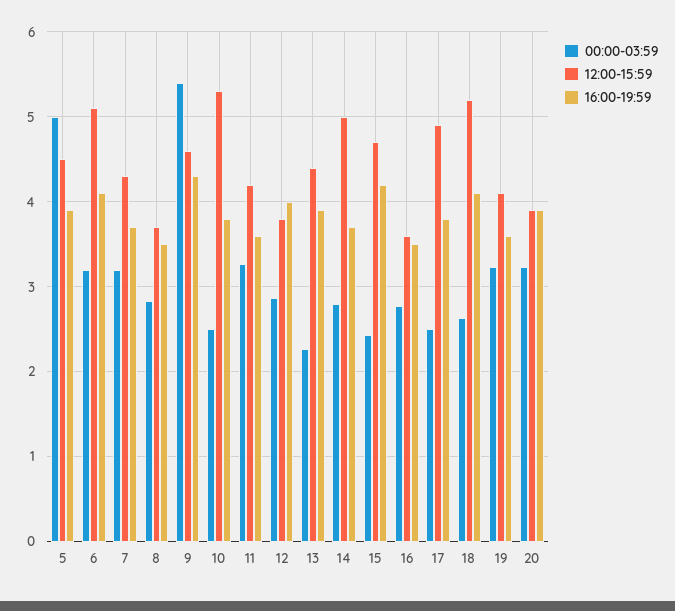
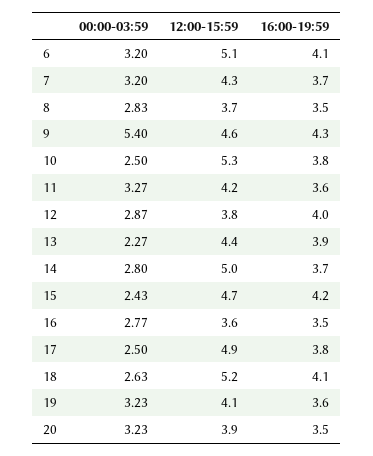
  {
    "00:00-03:59": {
-     "5": 5,
      "6": 3.2,
      "7": 3.2,
      "8": 2.83,
      "9": 5.4,
      "10": 2.5,
      "11": 3.27,
      "12": 2.87,
      "13": 2.27,
      "14": 2.8,
      "15": 2.43,
      "16": 2.77,
      "17": 2.5,
      "18": 2.63,
      "19": 3.23,
      "20": 3.23
    },
    "12:00-15:59": {
-     "5": 4.5,
      "6": 5.1,
      "7": 4.3,
      "8": 3.7,
      "9": 4.6,
      "10": 5.3,
      "11": 4.2,
      "12": 3.8,
      "13": 4.4,
      "14": 5,
      "15": 4.7,
      "16": 3.6,
      "17": 4.9,
      "18": 5.2,
      "19": 4.1,
      "20": 3.9
    },
    "16:00-19:59": {
-     "5": 3.9,
      "6": 4.1,
      "7": 3.7,
      "8": 3.5,
      "9": 4.3,
      "10": 3.8,
      "11": 3.6,
      "12": 4,
      "13": 3.9,
      "14": 3.7,
      "15": 4.2,
      "16": 3.5,
      "17": 3.8,
      "18": 4.1,
      "19": 3.6,
-     "20": 3.9
+     "20": 3.5
    }
  }

